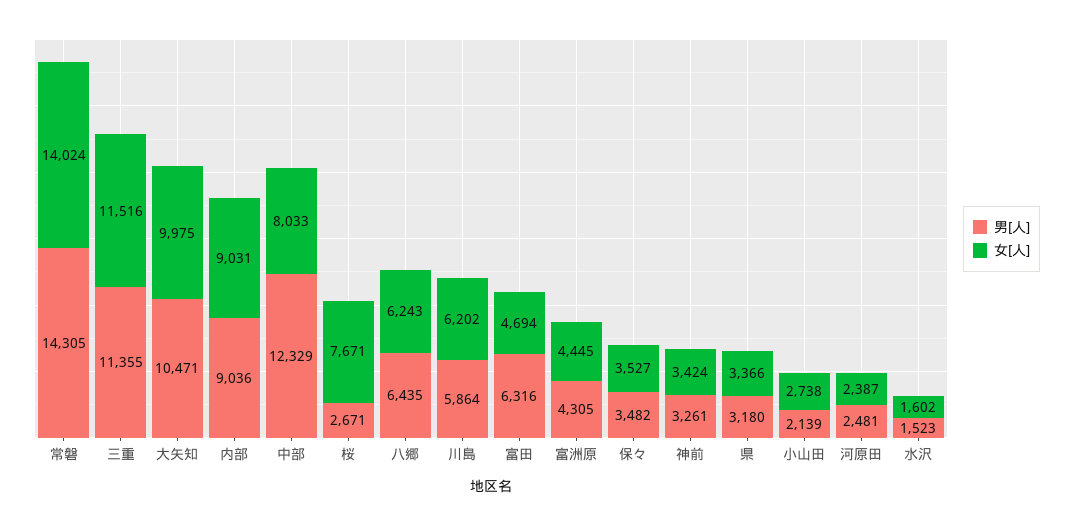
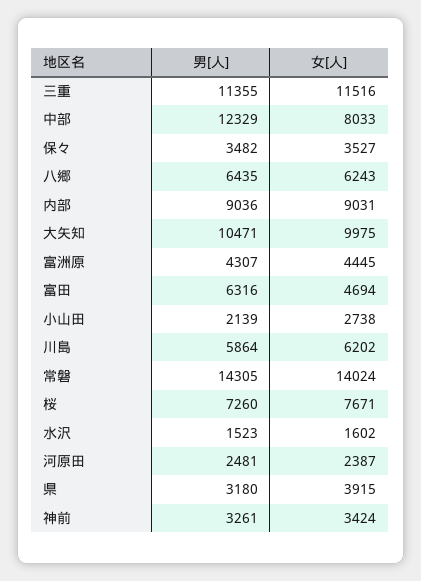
  {
    "男[人]": {
      "常磐": 14305,
      "三重": 11355,
      "大矢知": 10471,
      "内部": 9036,
      "中部": 12329,
-     "桜": 2671,
+     "桜": 7260,
      "八郷": 6435,
      "川島": 5864,
      "富田": 6316,
-     "富洲原": 4305,
+     "富洲原": 4307,
      "保々": 3482,
      "神前": 3261,
      "県": 3180,
      "小山田": 2139,
      "河原田": 2481,
      "水沢": 1523
    },
    "女[人]": {
      "常磐": 14024,
      "三重": 11516,
      "大矢知": 9975,
      "内部": 9031,
      "中部": 8033,
      "桜": 7671,
      "八郷": 6243,
      "川島": 6202,
      "富田": 4694,
      "富洲原": 4445,
      "保々": 3527,
      "神前": 3424,
-     "県": 3366,
+     "県": 3915,
      "小山田": 2738,
      "河原田": 2387,
      "水沢": 1602
    }
  }

